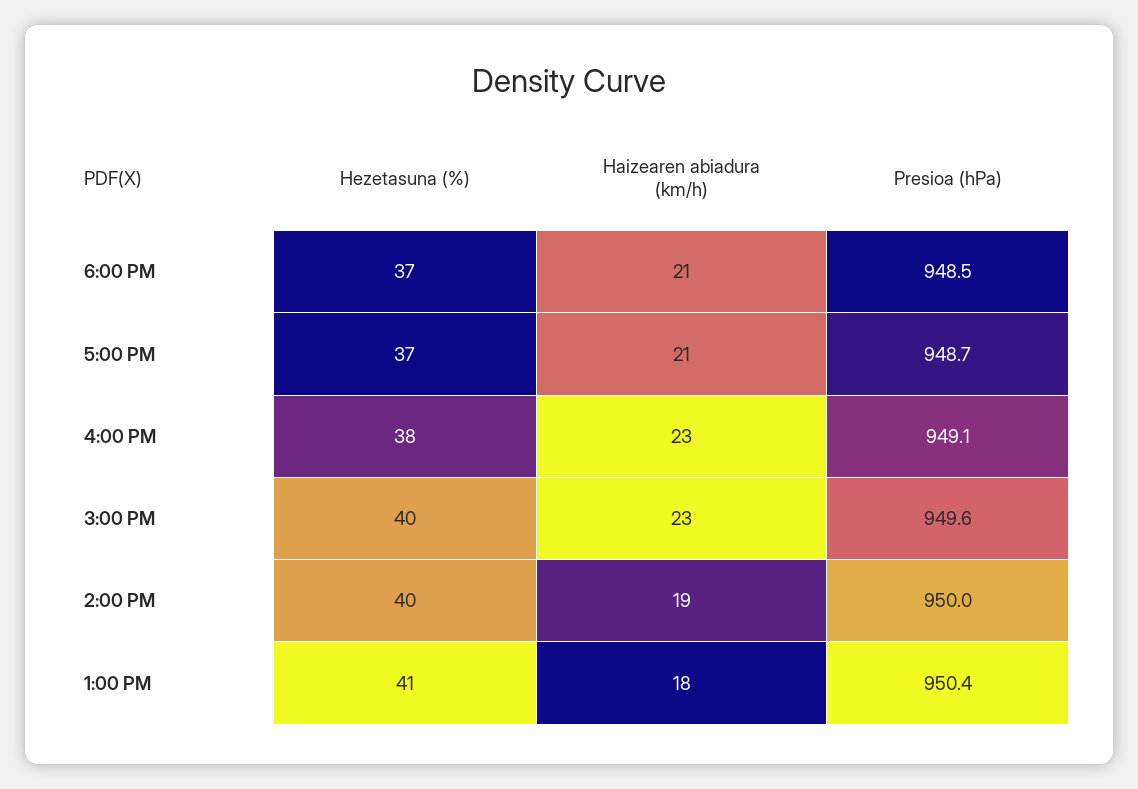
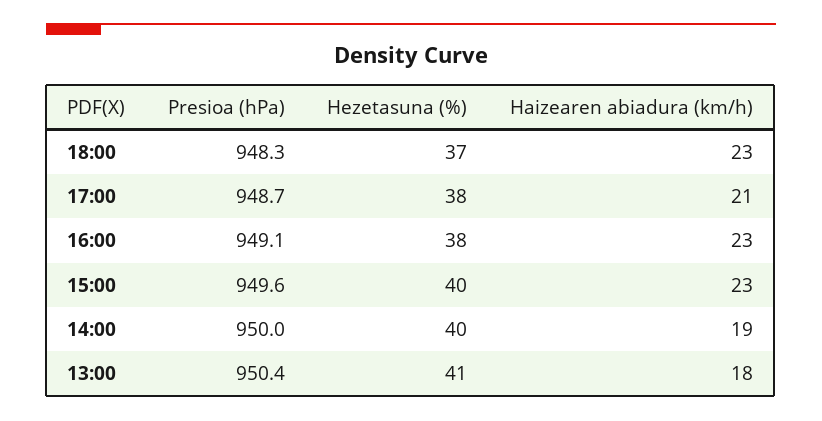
  {
    "Hezetasuna (%)": {
      "6:00 PM": 37,
-     "5:00 PM": 37,
+     "5:00 PM": 38,
      "4:00 PM": 38,
      "3:00 PM": 40,
      "2:00 PM": 40,
      "1:00 PM": 41
    },
    "Haizearen abiadura (km/h)": {
-     "6:00 PM": 21,
+     "6:00 PM": 23,
      "5:00 PM": 21,
      "4:00 PM": 23,
      "3:00 PM": 23,
      "2:00 PM": 19,
      "1:00 PM": 18
    },
    "Presioa (hPa)": {
-     "6:00 PM": 948.5,
+     "6:00 PM": 948.3,
      "5:00 PM": 948.7,
      "4:00 PM": 949.1,
      "3:00 PM": 949.6,
      "2:00 PM": 950,
      "1:00 PM": 950.4
    }
  }

